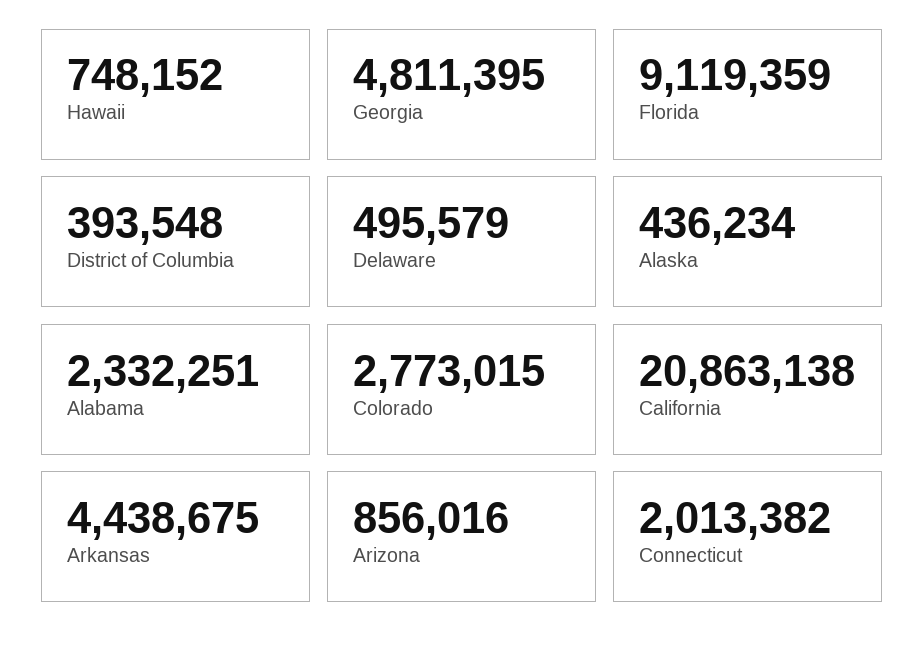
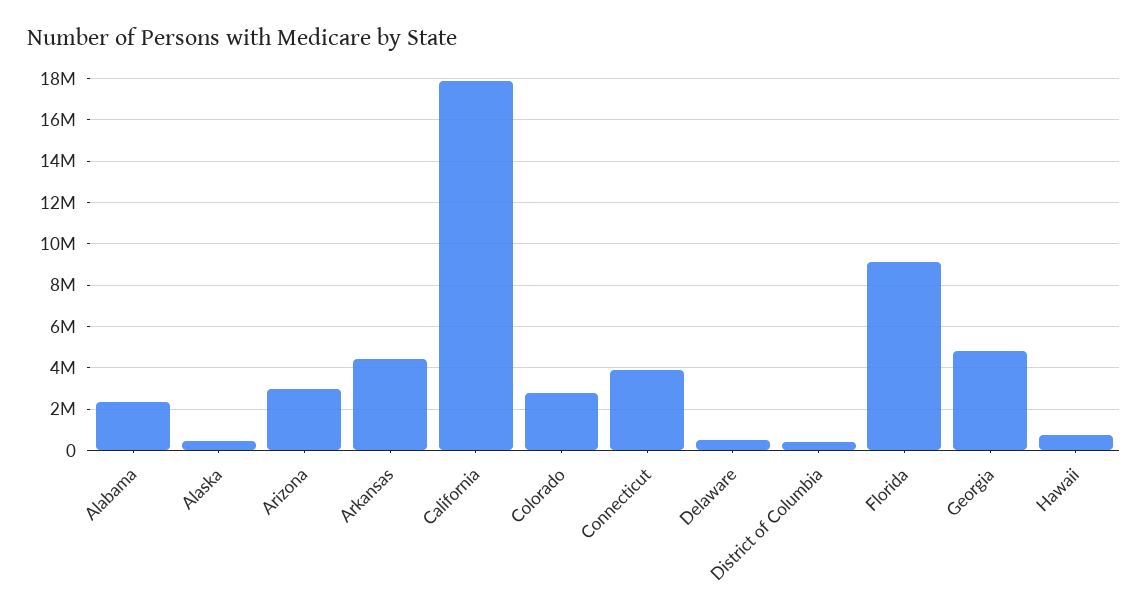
  {
    "Hawaii": 748152,
    "Georgia": 4811395,
    "Florida": 9119359,
    "District of Columbia": 393548,
    "Delaware": 495579,
    "Alaska": 436234,
    "Alabama": 2332251,
    "Colorado": 2773015,
-   "California": 20863138,
+   "California": 18000000,
    "Arkansas": 4438675,
-   "Arizona": 856016,
+   "Arizona": 3000000,
-   "Connecticut": 2013382
+   "Connecticut": 4000000
  }

